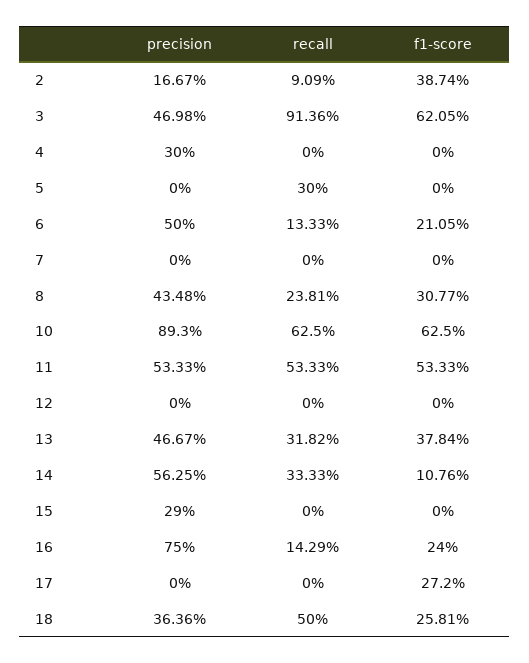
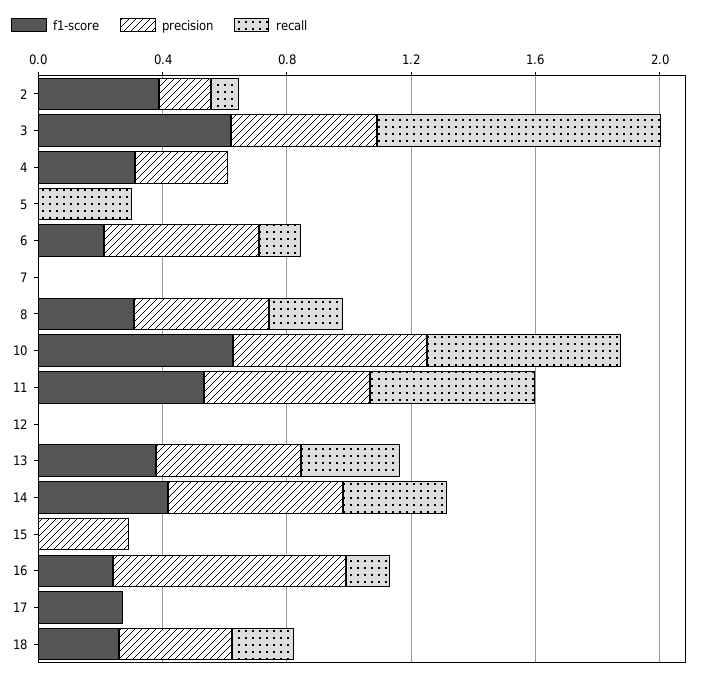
  {
    "precision": {
      "2": 0.1667,
      "3": 0.4698,
      "4": 0.3,
      "5": 0,
      "6": 0.5,
      "7": 0,
      "8": 0.4348,
-     "10": 0.893,
+     "10": 0.6,
      "11": 0.5333,
      "12": 0,
      "13": 0.4667,
      "14": 0.5625,
      "15": 0.29,
      "16": 0.75,
      "17": 0,
      "18": 0.3636
    },
    "recall": {
      "2": 0.0909,
      "3": 0.9136,
      "4": 0,
      "5": 0.3,
      "6": 0.1333,
      "7": 0,
      "8": 0.2381,
      "10": 0.625,
      "11": 0.5333,
      "12": 0,
      "13": 0.3182,
      "14": 0.3333,
      "15": 0,
      "16": 0.1429,
      "17": 0,
-     "18": 0.5
+     "18": 0.2
    },
    "f1-score": {
      "2": 0.3874,
      "3": 0.6205,
-     "4": 0,
+     "4": 0.3,
      "5": 0,
      "6": 0.2105,
      "7": 0,
      "8": 0.3077,
      "10": 0.625,
      "11": 0.5333,
      "12": 0,
      "13": 0.3784,
-     "14": 0.1076,
+     "14": 0.4,
      "15": 0,
      "16": 0.24,
      "17": 0.272,
      "18": 0.2581
    }
  }

